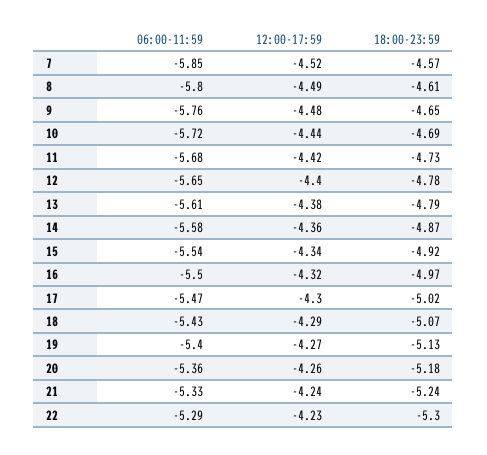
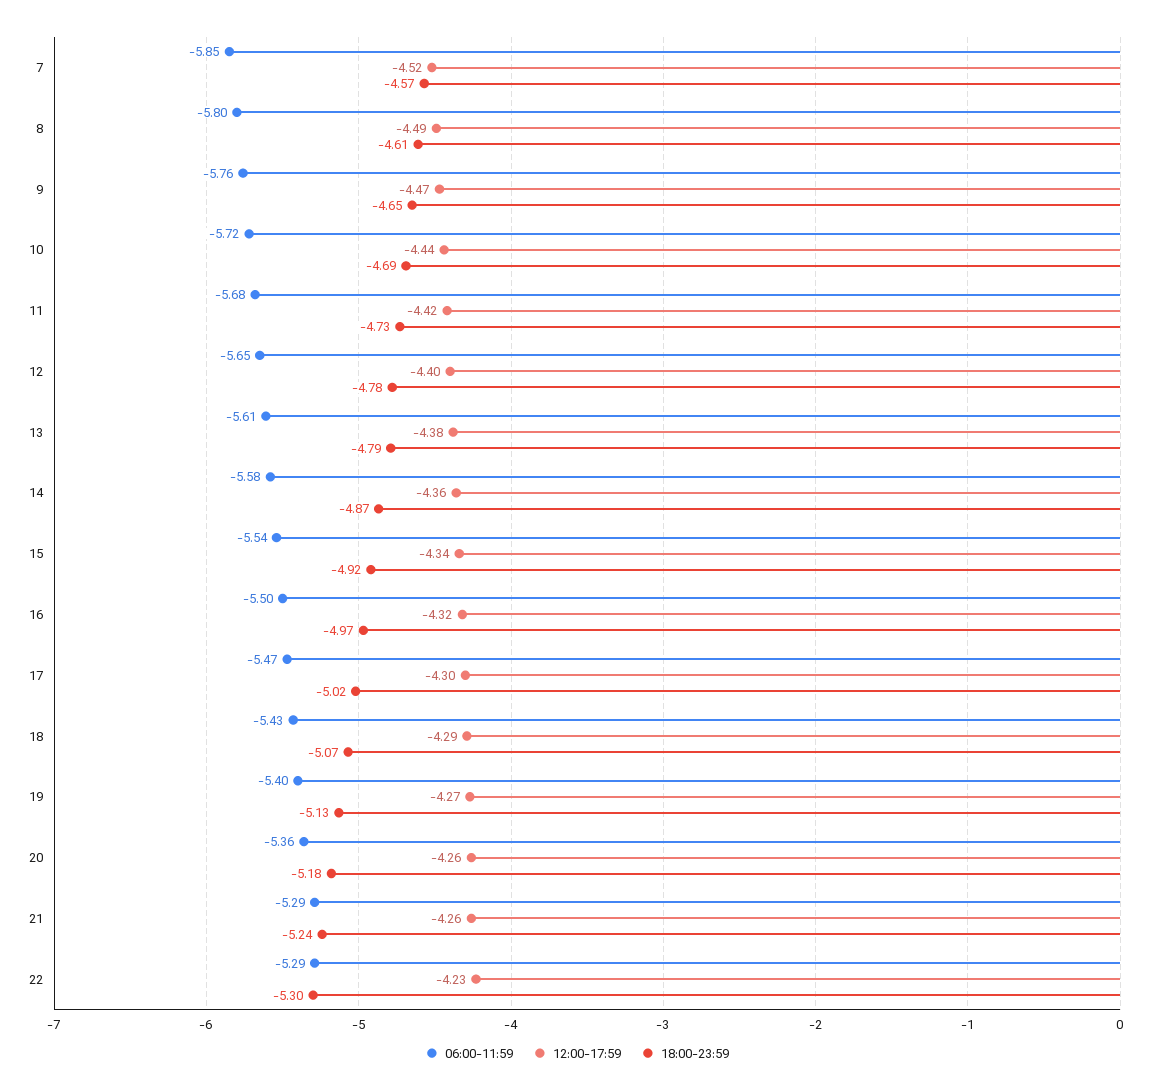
  {
    "06:00-11:59": {
      "7": -5.85,
      "8": -5.8,
      "9": -5.76,
      "10": -5.72,
      "11": -5.68,
      "12": -5.65,
      "13": -5.61,
      "14": -5.58,
      "15": -5.54,
      "16": -5.5,
      "17": -5.47,
      "18": -5.43,
      "19": -5.4,
      "20": -5.36,
-     "21": -5.33,
+     "21": -5.29,
      "22": -5.29
    },
    "12:00-17:59": {
      "7": -4.52,
      "8": -4.49,
-     "9": -4.48,
+     "9": -4.47,
      "10": -4.44,
      "11": -4.42,
      "12": -4.4,
      "13": -4.38,
      "14": -4.36,
      "15": -4.34,
      "16": -4.32,
      "17": -4.3,
      "18": -4.29,
      "19": -4.27,
      "20": -4.26,
-     "21": -4.24,
+     "21": -4.26,
      "22": -4.23
    },
    "18:00-23:59": {
      "7": -4.57,
      "8": -4.61,
      "9": -4.65,
      "10": -4.69,
      "11": -4.73,
      "12": -4.78,
      "13": -4.79,
      "14": -4.87,
      "15": -4.92,
      "16": -4.97,
      "17": -5.02,
      "18": -5.07,
      "19": -5.13,
      "20": -5.18,
      "21": -5.24,
      "22": -5.3
    }
  }

